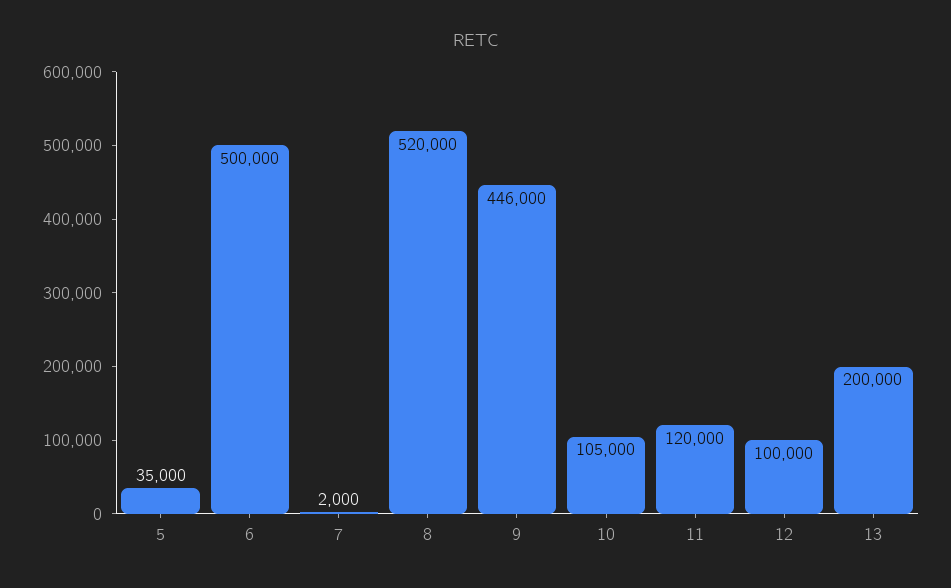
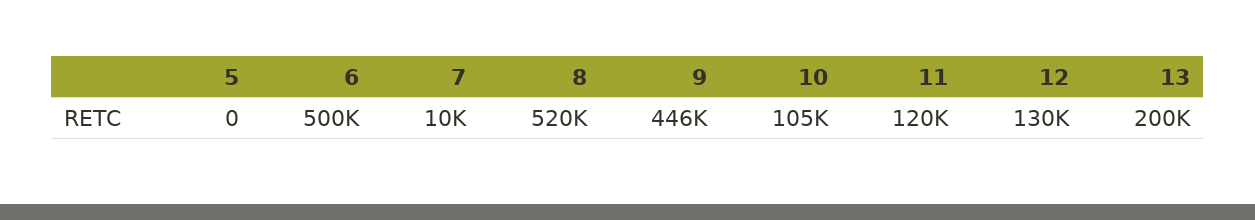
  {
-   "5": 35000,
+   "5": 0,
    "6": 500000,
-   "7": 2000,
+   "7": 10000,
    "8": 520000,
    "9": 446000,
    "10": 105000,
    "11": 120000,
-   "12": 100000,
+   "12": 130000,
    "13": 200000
  }

